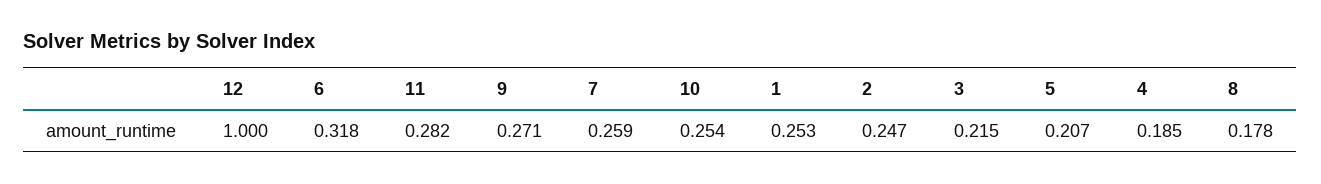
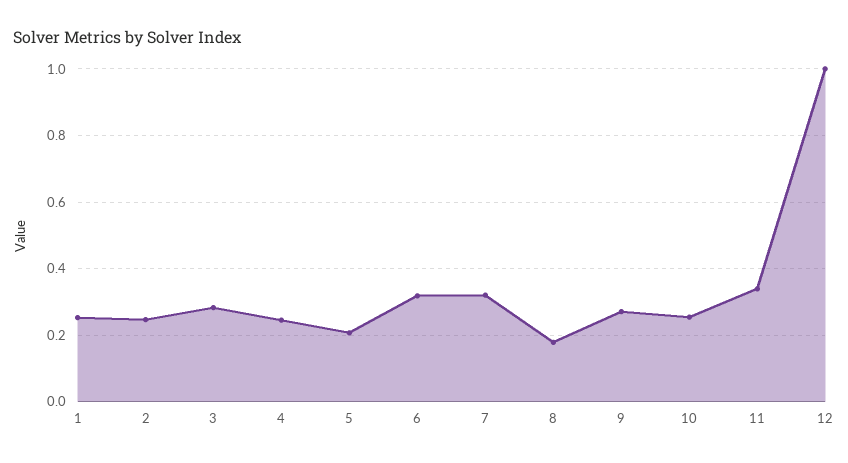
  {
    "12": 1,
    "6": 0.318,
-   "11": 0.282,
+   "11": 0.34,
    "9": 0.271,
-   "7": 0.259,
+   "7": 0.32,
    "10": 0.254,
    "1": 0.253,
    "2": 0.247,
-   "3": 0.215,
+   "3": 0.28,
    "5": 0.207,
-   "4": 0.185,
+   "4": 0.24,
    "8": 0.178
  }

